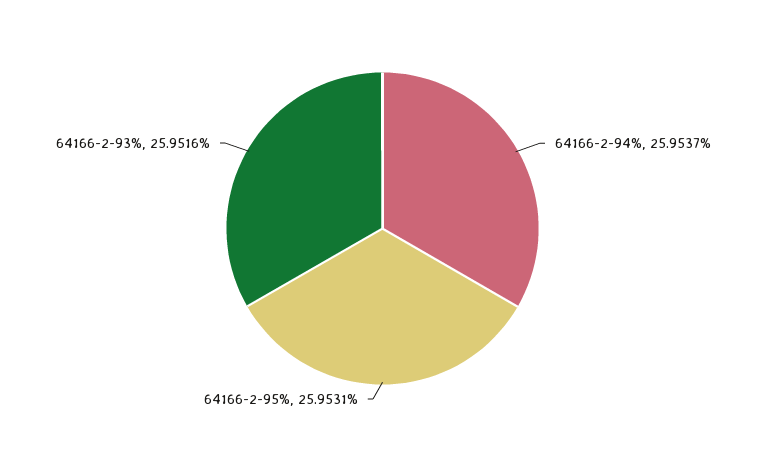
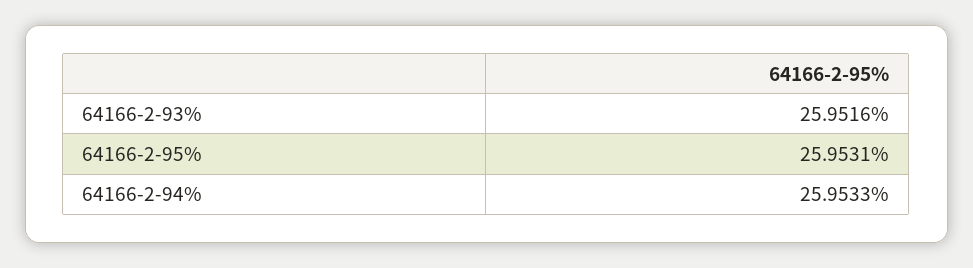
  {
-   "64166-2-94%": 25.9537,
+   "64166-2-94%": 25.9533,
    "64166-2-95%": 25.9531,
    "64166-2-93%": 25.9516
  }

